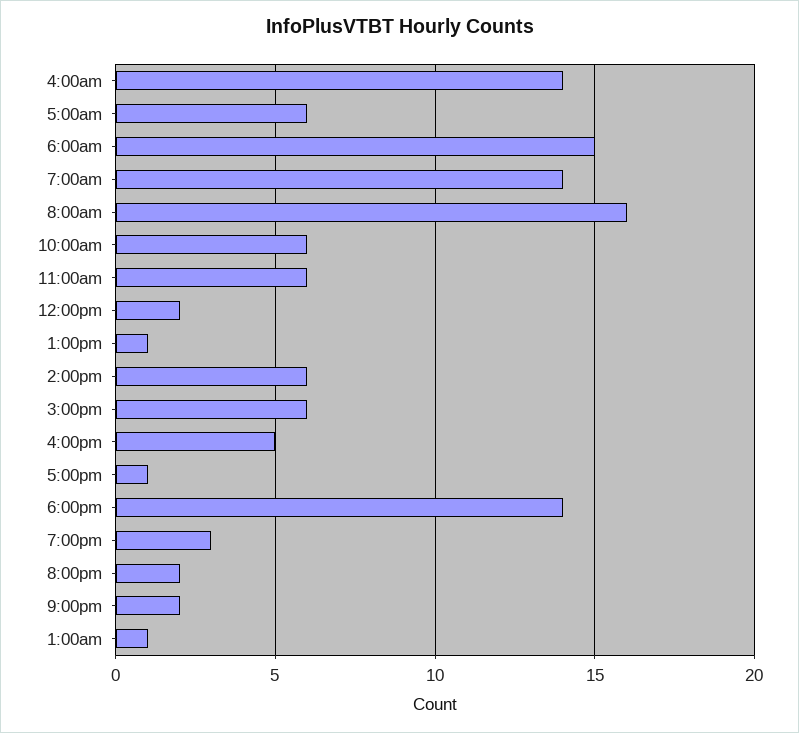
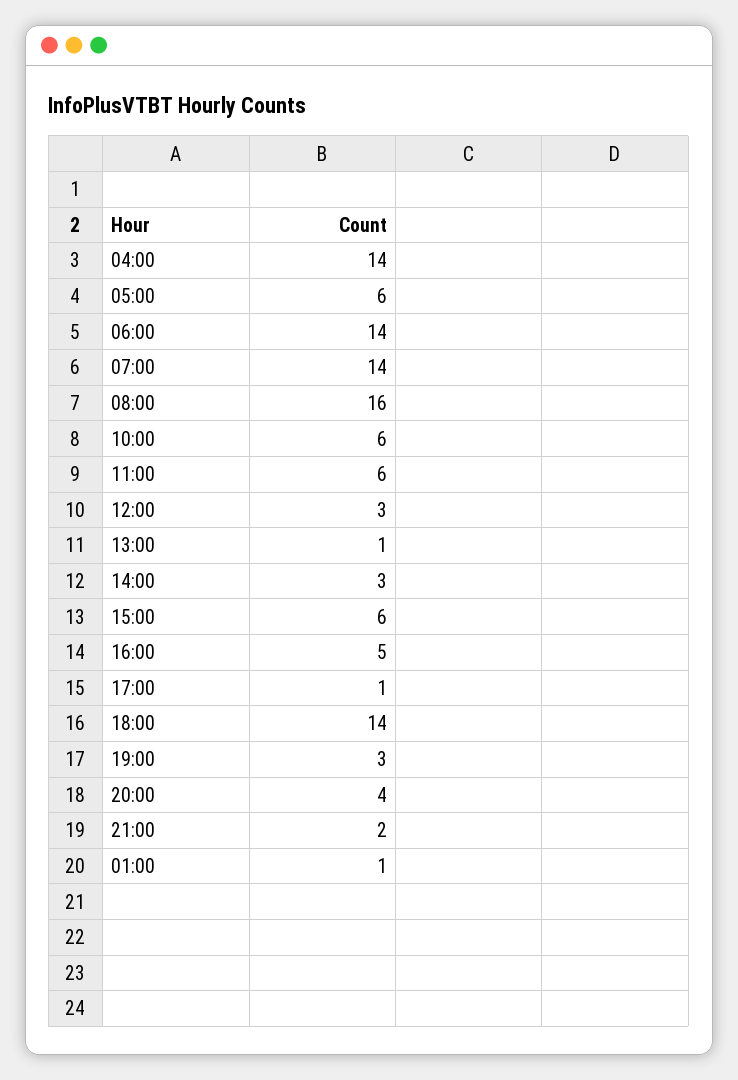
  {
    "4:00am": 14,
    "5:00am": 6,
-   "6:00am": 15,
+   "6:00am": 14,
    "7:00am": 14,
    "8:00am": 16,
    "10:00am": 6,
    "11:00am": 6,
-   "12:00pm": 2,
+   "12:00pm": 3,
    "1:00pm": 1,
-   "2:00pm": 6,
+   "2:00pm": 3,
    "3:00pm": 6,
    "4:00pm": 5,
    "5:00pm": 1,
    "6:00pm": 14,
    "7:00pm": 3,
-   "8:00pm": 2,
+   "8:00pm": 4,
    "9:00pm": 2,
    "1:00am": 1
  }

